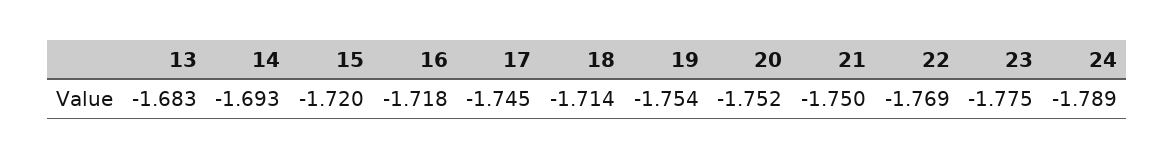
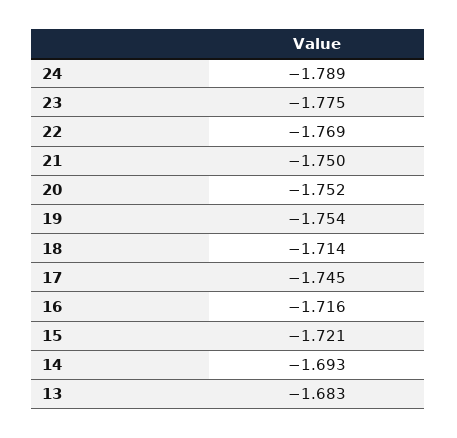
  {
    "13": -1.683,
    "14": -1.693,
-   "15": -1.72,
+   "15": -1.721,
-   "16": -1.718,
+   "16": -1.716,
    "17": -1.745,
    "18": -1.714,
    "19": -1.754,
    "20": -1.752,
    "21": -1.75,
    "22": -1.769,
    "23": -1.775,
    "24": -1.789
  }

